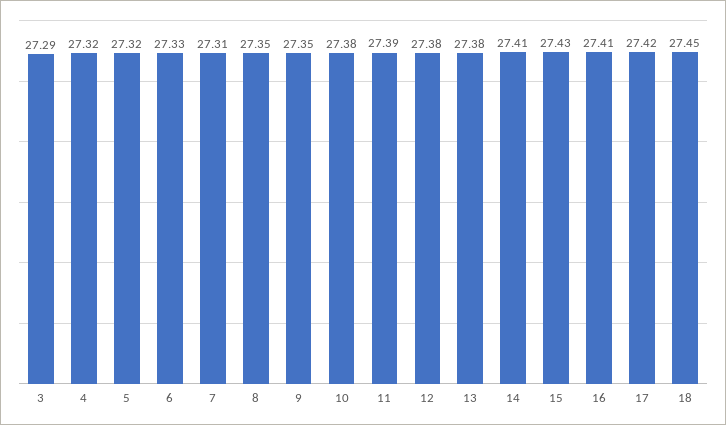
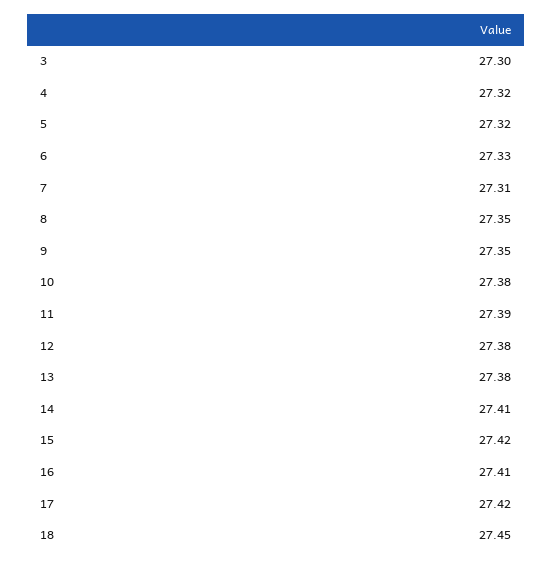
  {
-   "3": 27.29,
+   "3": 27.3,
    "4": 27.32,
    "5": 27.32,
    "6": 27.33,
    "7": 27.31,
    "8": 27.35,
    "9": 27.35,
    "10": 27.38,
    "11": 27.39,
    "12": 27.38,
    "13": 27.38,
    "14": 27.41,
-   "15": 27.43,
+   "15": 27.42,
    "16": 27.41,
    "17": 27.42,
    "18": 27.45
  }

